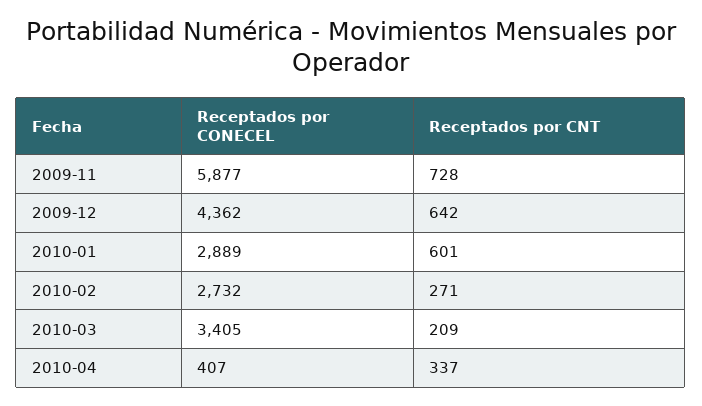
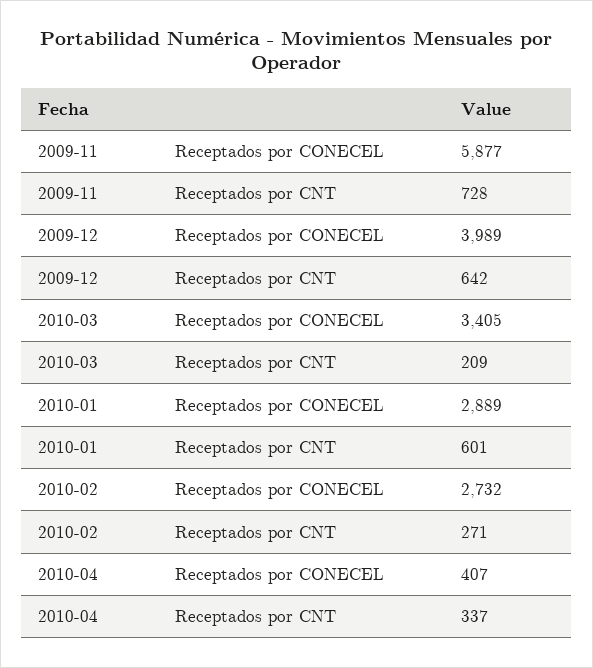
  {
    "Receptados por CONECEL": {
      "2009-11": 5877,
-     "2009-12": 4362,
+     "2009-12": 3989,
      "2010-01": 2889,
      "2010-02": 2732,
      "2010-03": 3405,
      "2010-04": 407
    },
    "Receptados por CNT": {
      "2009-11": 728,
      "2009-12": 642,
      "2010-01": 601,
      "2010-02": 271,
      "2010-03": 209,
      "2010-04": 337
    }
  }

